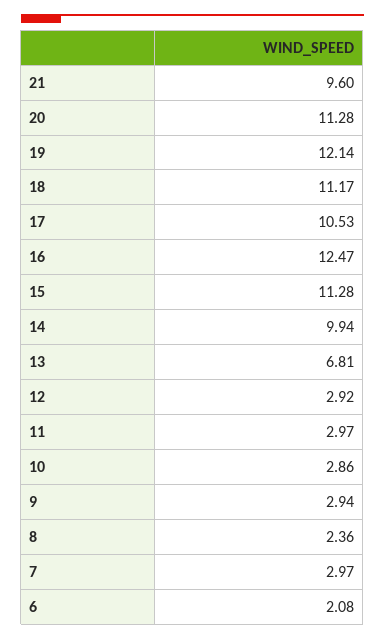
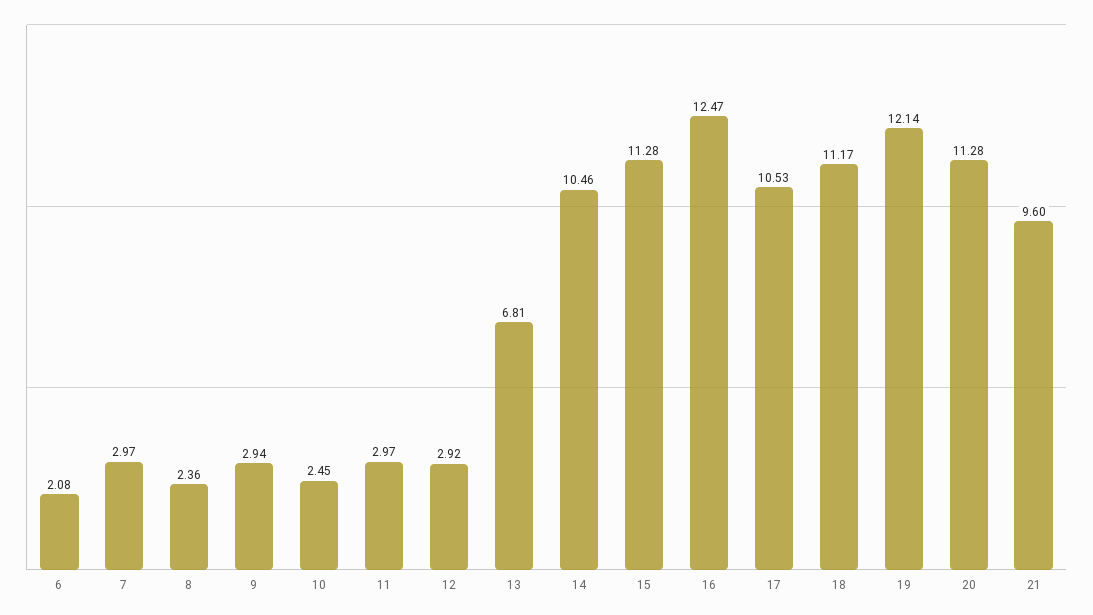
  {
    "21": 9.6,
    "20": 11.28,
    "19": 12.14,
    "18": 11.17,
    "17": 10.53,
    "16": 12.47,
    "15": 11.28,
-   "14": 9.94,
+   "14": 10.46,
    "13": 6.81,
    "12": 2.92,
    "11": 2.97,
-   "10": 2.86,
+   "10": 2.45,
    "9": 2.94,
    "8": 2.36,
    "7": 2.97,
    "6": 2.08
  }

